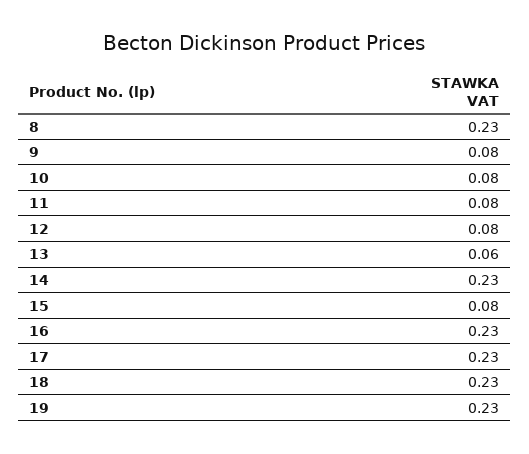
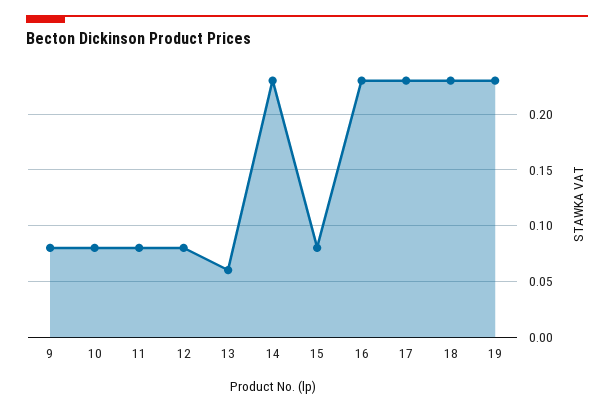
  {
-   "8": 0.23,
    "9": 0.08,
    "10": 0.08,
    "11": 0.08,
    "12": 0.08,
    "13": 0.06,
    "14": 0.23,
    "15": 0.08,
    "16": 0.23,
    "17": 0.23,
    "18": 0.23,
    "19": 0.23
  }

